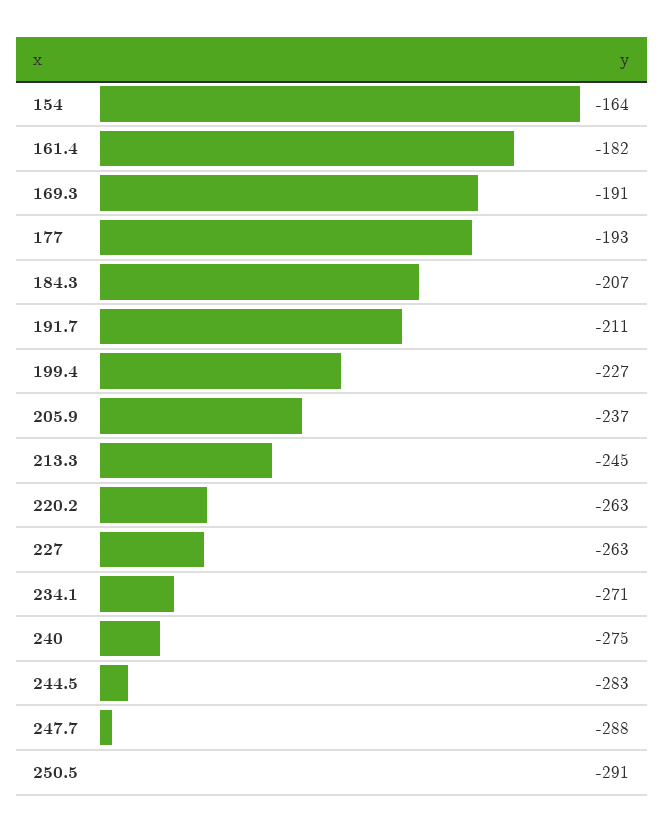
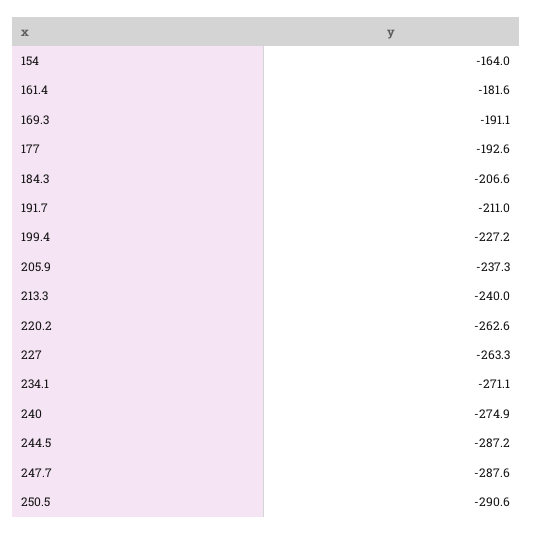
  {
    "154": -164,
    "161.4": -181.6,
    "169.3": -191.1,
    "177": -192.6,
    "184.3": -206.6,
    "191.7": -211,
    "199.4": -227.2,
    "205.9": -237.3,
-   "213.3": -245,
+   "213.3": -240,
    "220.2": -262.6,
    "227": -263.3,
    "234.1": -271.1,
    "240": -274.9,
-   "244.5": -283,
+   "244.5": -287.2,
    "247.7": -287.6,
    "250.5": -290.6
  }

